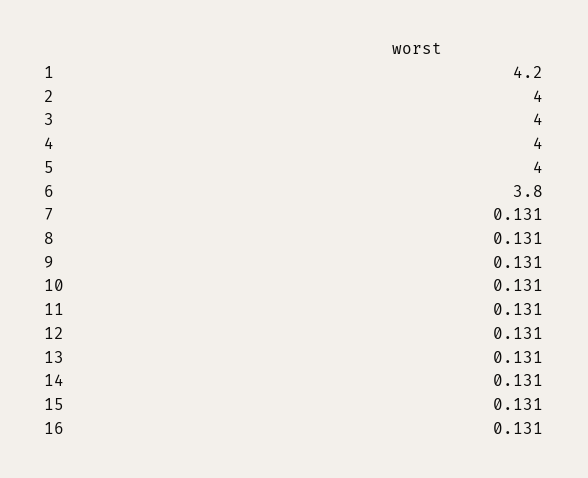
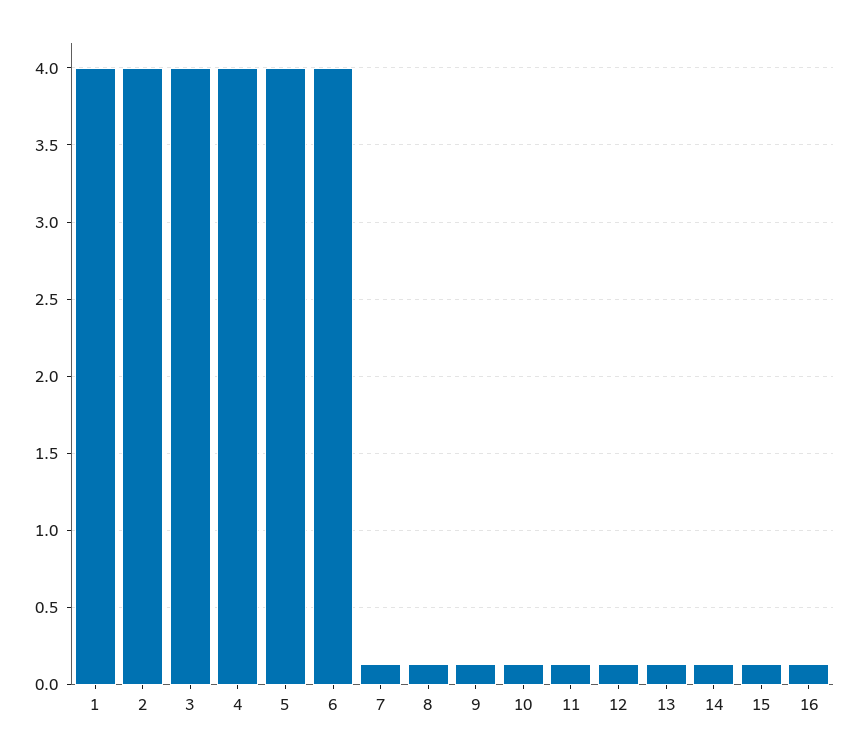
  {
-   "1": 4.2,
+   "1": 4,
    "2": 4,
    "3": 4,
    "4": 4,
    "5": 4,
-   "6": 3.8,
+   "6": 4,
    "7": 0.131,
    "8": 0.131,
    "9": 0.131,
    "10": 0.131,
    "11": 0.131,
    "12": 0.131,
    "13": 0.131,
    "14": 0.131,
    "15": 0.131,
    "16": 0.131
  }

